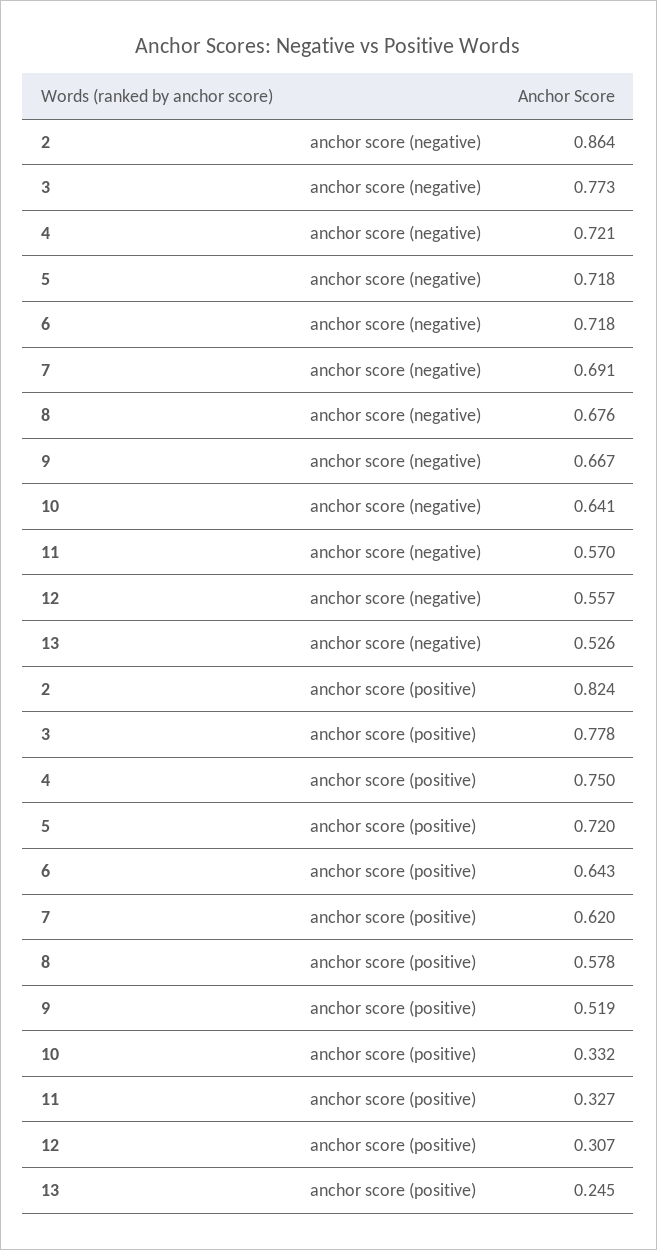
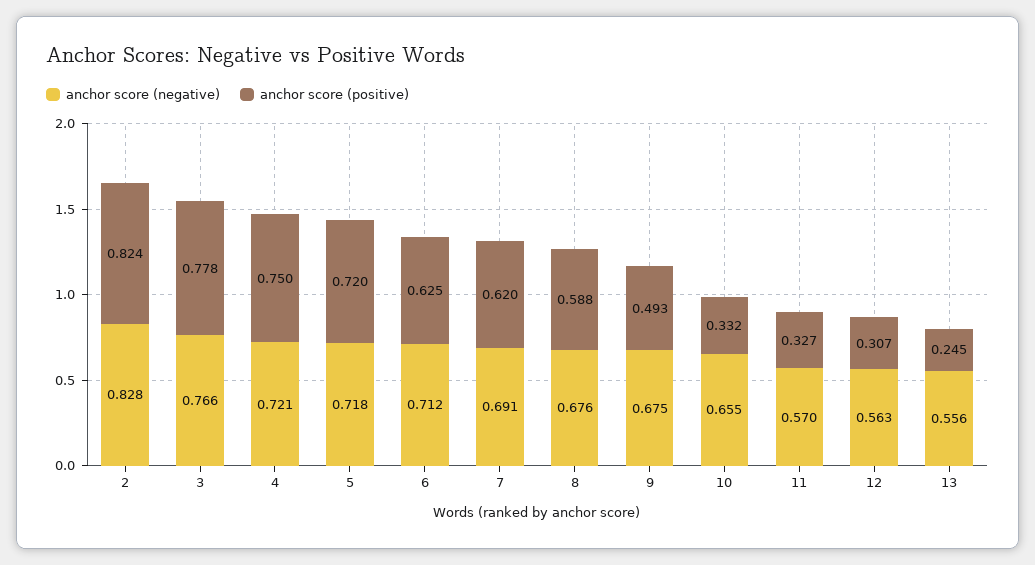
  {
    "anchor score (negative)": {
-     "2": 0.864,
+     "2": 0.828,
-     "3": 0.773,
+     "3": 0.766,
      "4": 0.721,
      "5": 0.718,
-     "6": 0.718,
+     "6": 0.712,
      "7": 0.691,
      "8": 0.676,
-     "9": 0.667,
+     "9": 0.675,
-     "10": 0.641,
+     "10": 0.655,
      "11": 0.57,
-     "12": 0.557,
+     "12": 0.563,
-     "13": 0.526
+     "13": 0.556
    },
    "anchor score (positive)": {
      "2": 0.824,
      "3": 0.778,
      "4": 0.75,
      "5": 0.72,
-     "6": 0.643,
+     "6": 0.625,
      "7": 0.62,
-     "8": 0.578,
+     "8": 0.588,
-     "9": 0.519,
+     "9": 0.493,
      "10": 0.332,
      "11": 0.327,
      "12": 0.307,
      "13": 0.245
    }
  }

